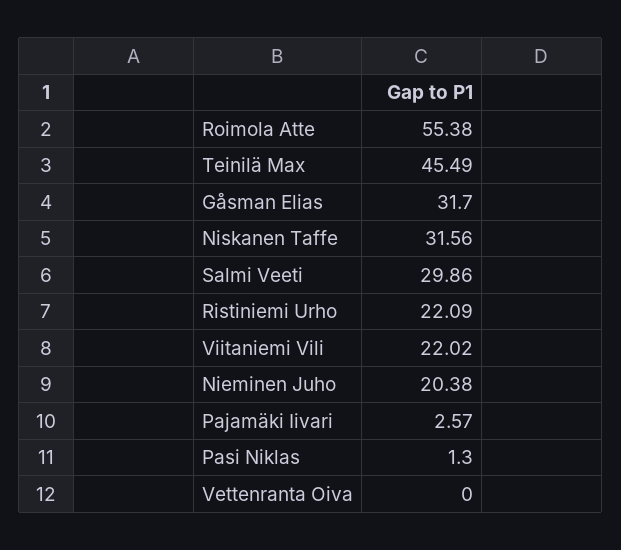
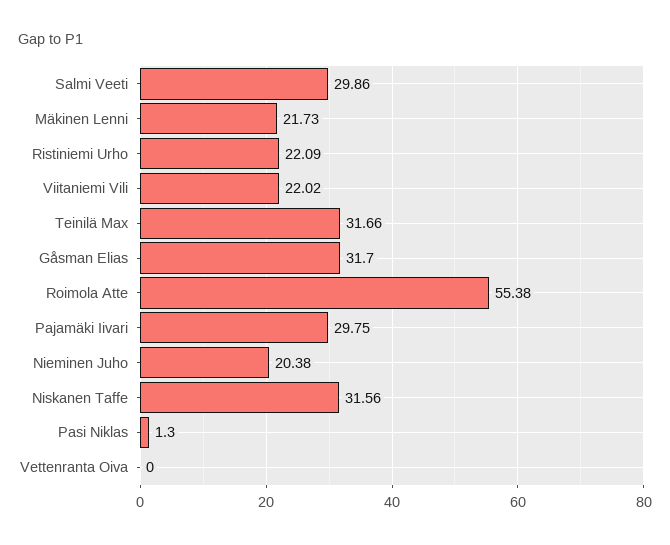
  {
    "Roimola Atte": 55.38,
-   "Teinilä Max": 45.49,
+   "Teinilä Max": 31.66,
    "Gåsman Elias": 31.7,
    "Niskanen Taffe": 31.56,
    "Salmi Veeti": 29.86,
    "Ristiniemi Urho": 22.09,
    "Viitaniemi Vili": 22.02,
    "Nieminen Juho": 20.38,
-   "Pajamäki Iivari": 2.57,
+   "Pajamäki Iivari": 29.75,
    "Pasi Niklas": 1.3,
-   "Vettenranta Oiva": 0
+   "Vettenranta Oiva": 0,
+   "Mäkinen Lenni": 21.73
  }

